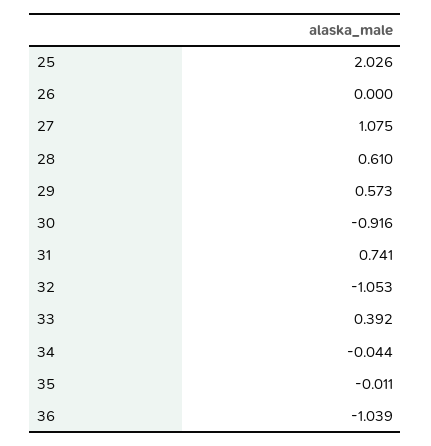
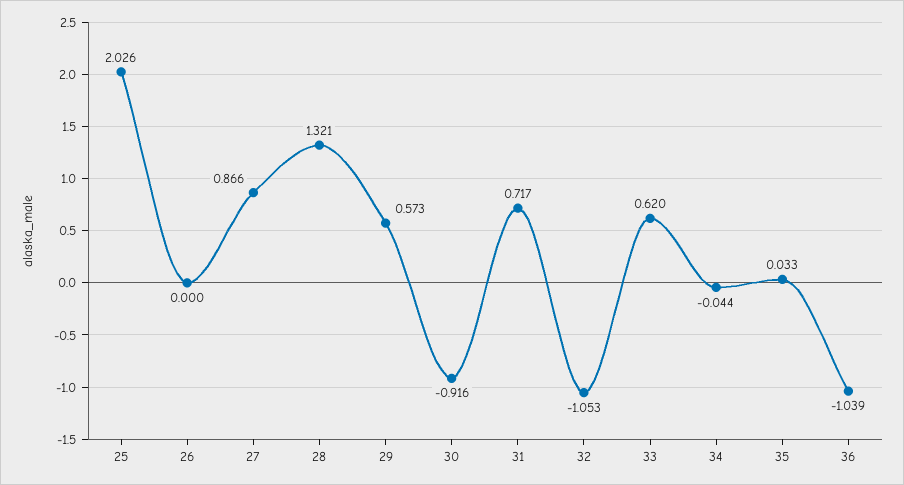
  {
    "25": 2.026,
    "26": 0,
-   "27": 1.075,
+   "27": 0.866,
-   "28": 0.61,
+   "28": 1.321,
    "29": 0.573,
    "30": -0.916,
-   "31": 0.741,
+   "31": 0.717,
    "32": -1.053,
-   "33": 0.392,
+   "33": 0.62,
    "34": -0.044,
-   "35": -0.011,
+   "35": 0.033,
    "36": -1.039
  }

